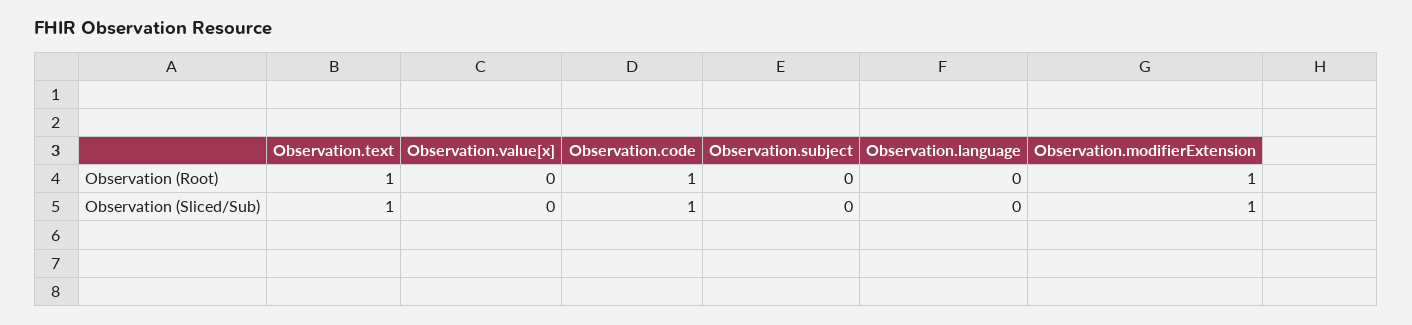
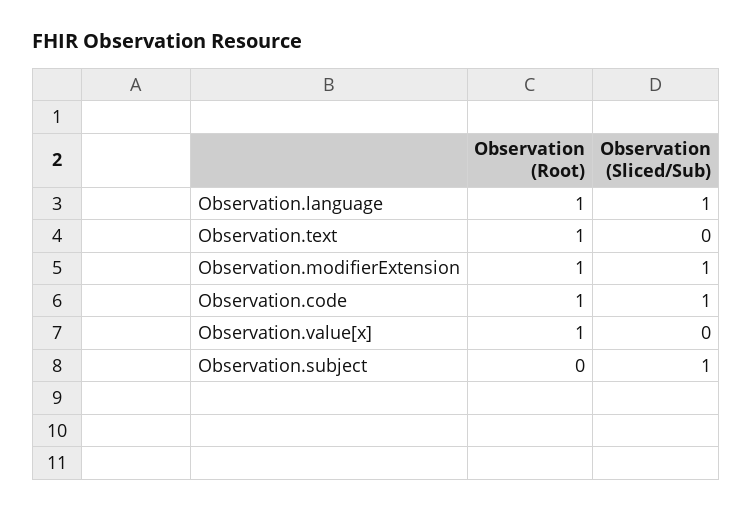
  {
    "Observation.text": {
      "Observation (Root)": 1,
-     "Observation (Sliced/Sub)": 1
+     "Observation (Sliced/Sub)": 0
    },
    "Observation.value[x]": {
-     "Observation (Root)": 0,
+     "Observation (Root)": 1,
      "Observation (Sliced/Sub)": 0
    },
    "Observation.code": {
      "Observation (Root)": 1,
      "Observation (Sliced/Sub)": 1
    },
    "Observation.subject": {
      "Observation (Root)": 0,
-     "Observation (Sliced/Sub)": 0
+     "Observation (Sliced/Sub)": 1
    },
    "Observation.language": {
-     "Observation (Root)": 0,
+     "Observation (Root)": 1,
-     "Observation (Sliced/Sub)": 0
+     "Observation (Sliced/Sub)": 1
    },
    "Observation.modifierExtension": {
      "Observation (Root)": 1,
      "Observation (Sliced/Sub)": 1
    }
  }

